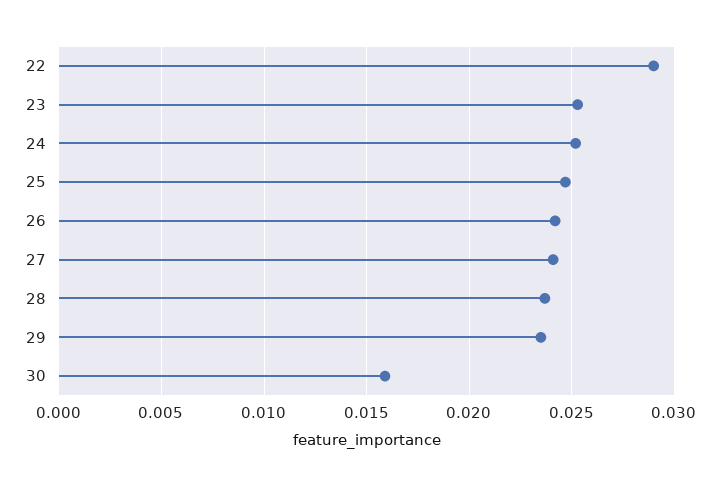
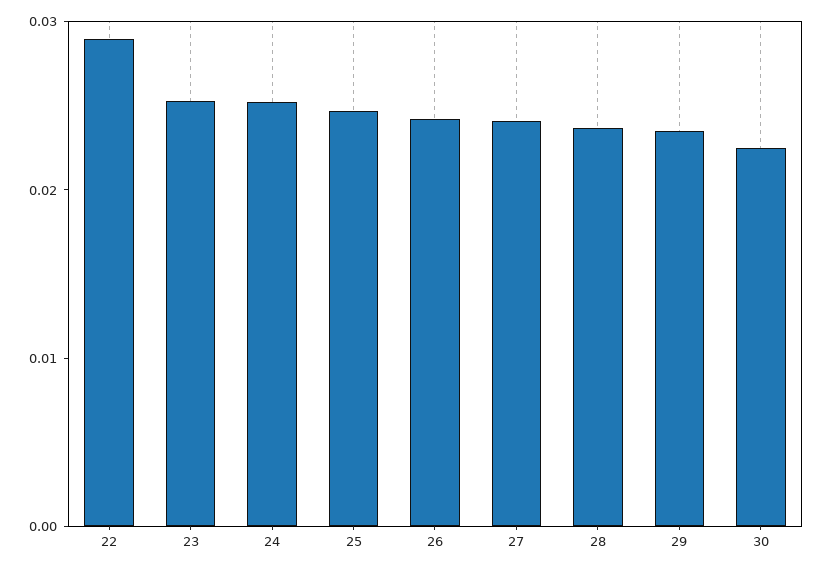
  {
    "22": 0.029,
    "23": 0.0255,
    "24": 0.025,
    "25": 0.0245,
    "26": 0.024,
    "27": 0.024,
    "28": 0.0235,
    "29": 0.0235,
-   "30": 0.016
+   "30": 0.022
  }

